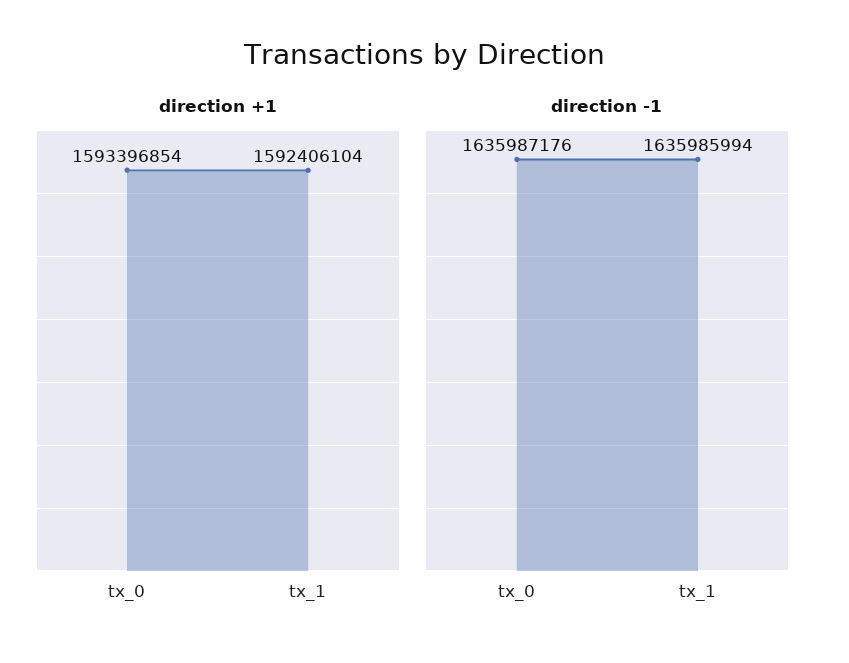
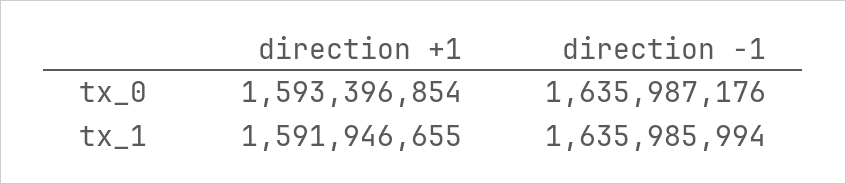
  {
    "direction +1": {
      "tx_0": 1593396854,
-     "tx_1": 1592406104
+     "tx_1": 1591946655
    },
    "direction -1": {
      "tx_0": 1635987176,
      "tx_1": 1635985994
    }
  }

